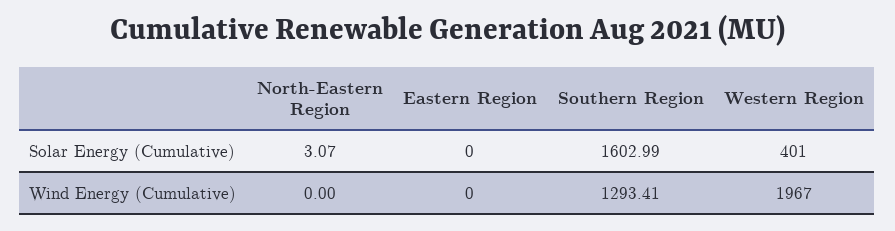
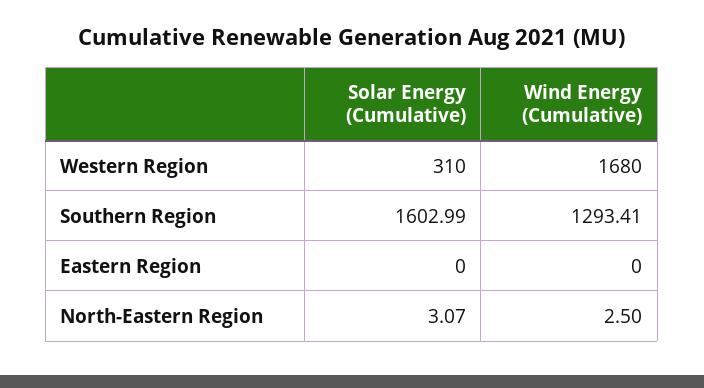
  {
    "North-Eastern Region": {
      "Solar Energy (Cumulative)": 3.07,
-     "Wind Energy (Cumulative)": 0
+     "Wind Energy (Cumulative)": 2.5
    },
    "Eastern Region": {
      "Solar Energy (Cumulative)": 0,
      "Wind Energy (Cumulative)": 0
    },
    "Southern Region": {
      "Solar Energy (Cumulative)": 1602.99,
      "Wind Energy (Cumulative)": 1293.41
    },
    "Western Region": {
-     "Solar Energy (Cumulative)": 401,
+     "Solar Energy (Cumulative)": 310,
-     "Wind Energy (Cumulative)": 1967
+     "Wind Energy (Cumulative)": 1680
    }
  }

